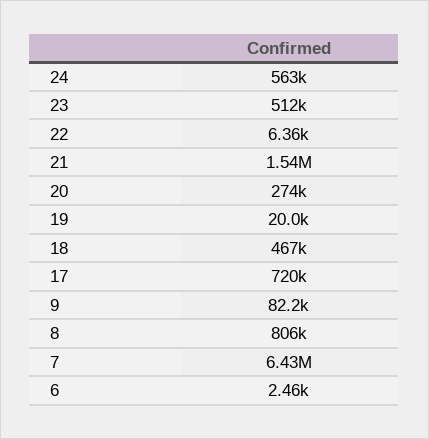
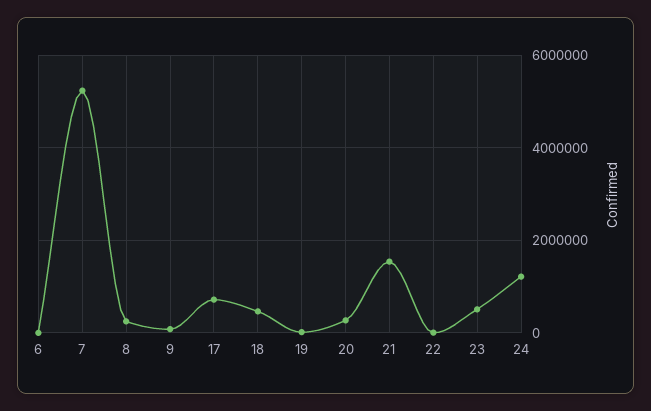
  {
-   "24": 563000,
+   "24": 1200000,
    "23": 512000,
    "22": 6360,
    "21": 1540000,
    "20": 274000,
    "19": 20000,
    "18": 467000,
    "17": 720000,
    "9": 82200,
-   "8": 806000,
+   "8": 200000,
-   "7": 6430000,
+   "7": 5200000,
    "6": 2460
  }

